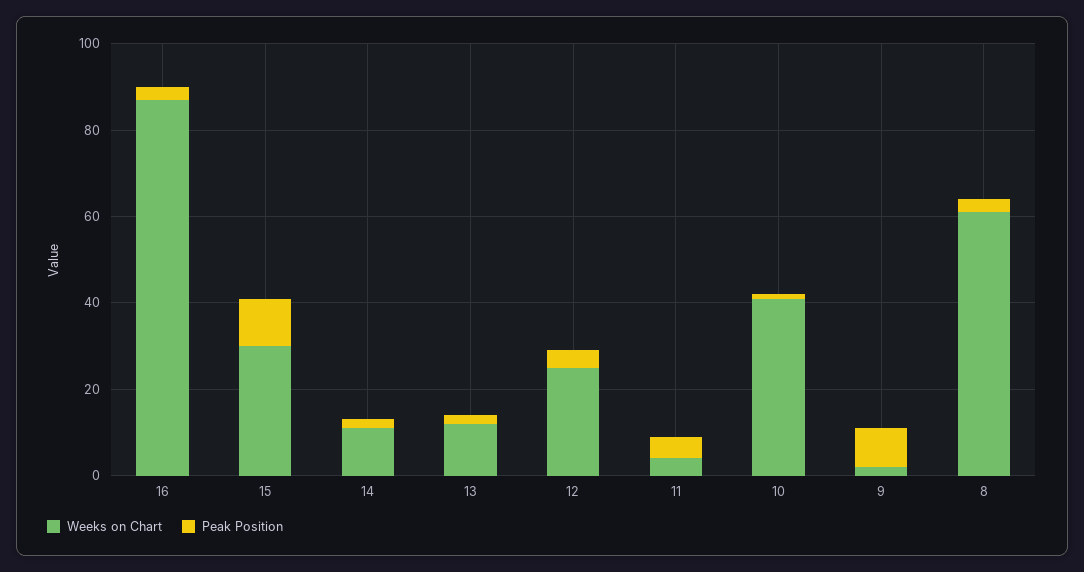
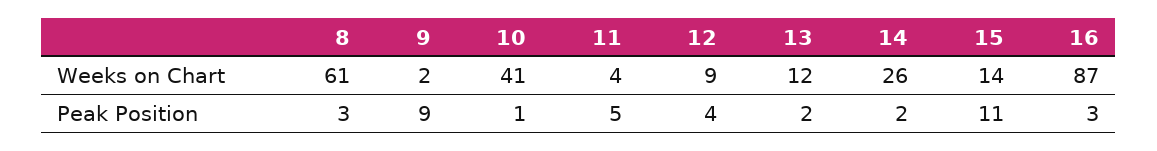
  {
    "Weeks on Chart": {
      "16": 87,
-     "15": 30,
+     "15": 14,
-     "14": 10,
+     "14": 26,
      "13": 12,
-     "12": 25,
+     "12": 9,
      "11": 4,
      "10": 41,
      "9": 2,
      "8": 61
    },
    "Peak Position": {
      "16": 3,
      "15": 11,
      "14": 2,
      "13": 2,
      "12": 4,
      "11": 5,
      "10": 1,
      "9": 9,
      "8": 3
    }
  }

